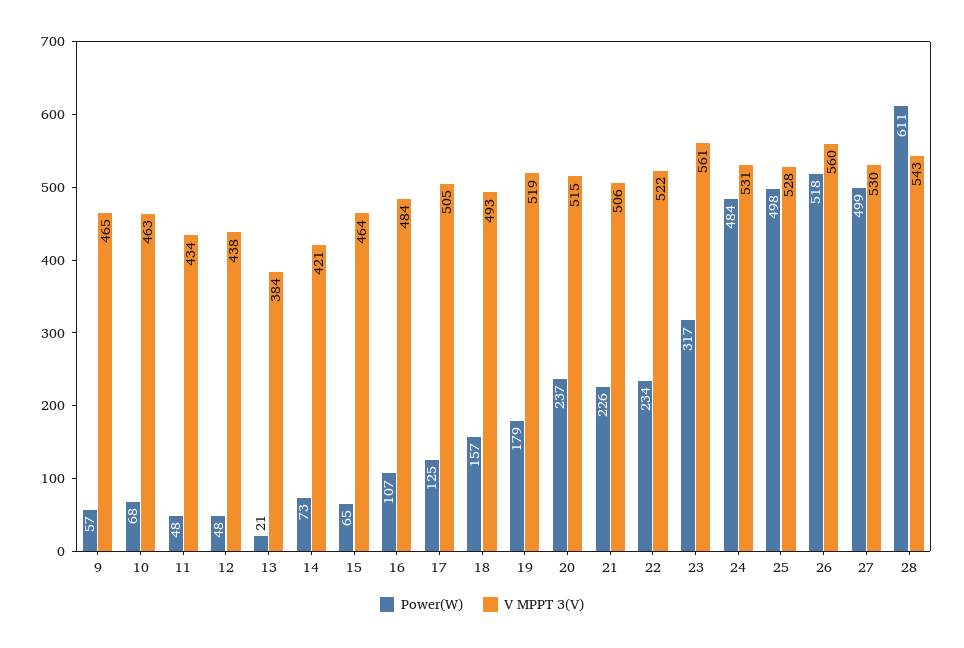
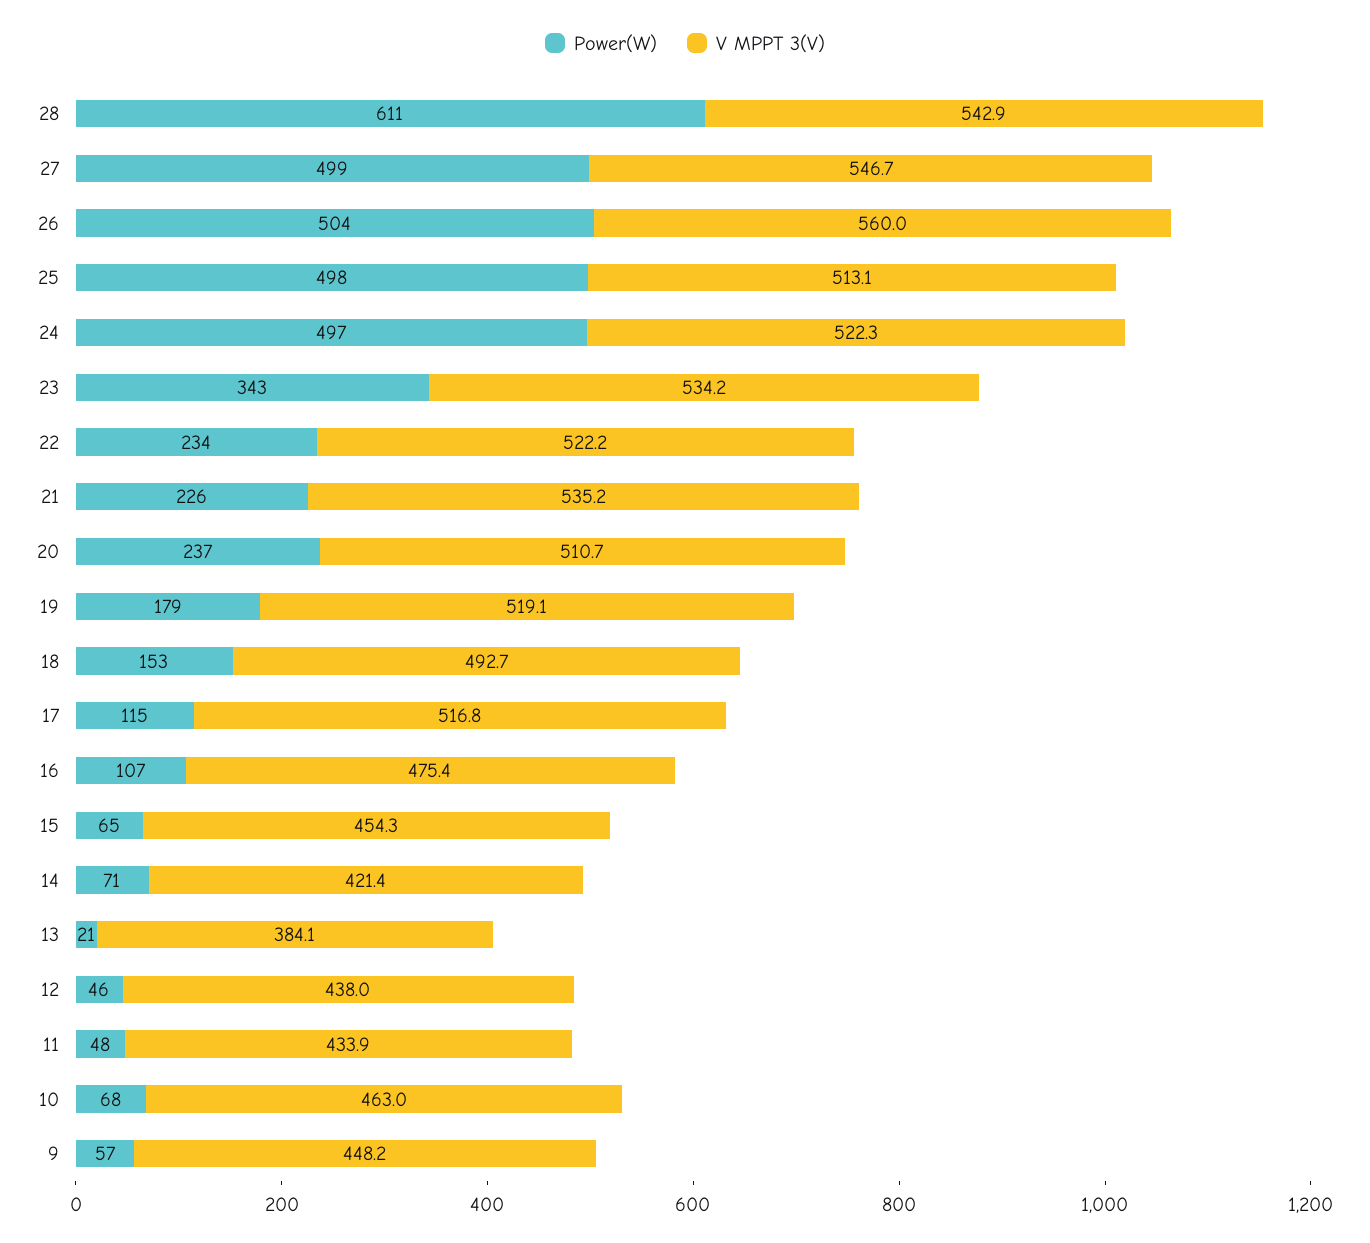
  {
    "Power(W)": {
      "9": 57,
      "10": 68,
      "11": 48,
-     "12": 48,
+     "12": 46,
      "13": 21,
-     "14": 73,
+     "14": 71,
      "15": 65,
      "16": 107,
-     "17": 125,
+     "17": 115,
-     "18": 157,
+     "18": 153,
      "19": 179,
      "20": 237,
      "21": 226,
      "22": 234,
-     "23": 317,
+     "23": 343,
-     "24": 484,
+     "24": 497,
      "25": 498,
-     "26": 518,
+     "26": 504,
      "27": 499,
      "28": 611
    },
    "V MPPT 3(V)": {
-     "9": 465,
+     "9": 448.2,
      "10": 463,
      "11": 433.9,
      "12": 438,
      "13": 384.1,
      "14": 421.4,
-     "15": 464,
+     "15": 454.3,
-     "16": 484,
+     "16": 475.4,
-     "17": 505,
+     "17": 516.8,
      "18": 492.7,
      "19": 519.1,
-     "20": 515,
+     "20": 510.7,
-     "21": 506,
+     "21": 535.2,
      "22": 522.2,
-     "23": 561,
+     "23": 534.2,
-     "24": 531,
+     "24": 522.3,
-     "25": 528,
+     "25": 513.1,
      "26": 560,
-     "27": 530,
+     "27": 546.7,
      "28": 542.9
    }
  }

